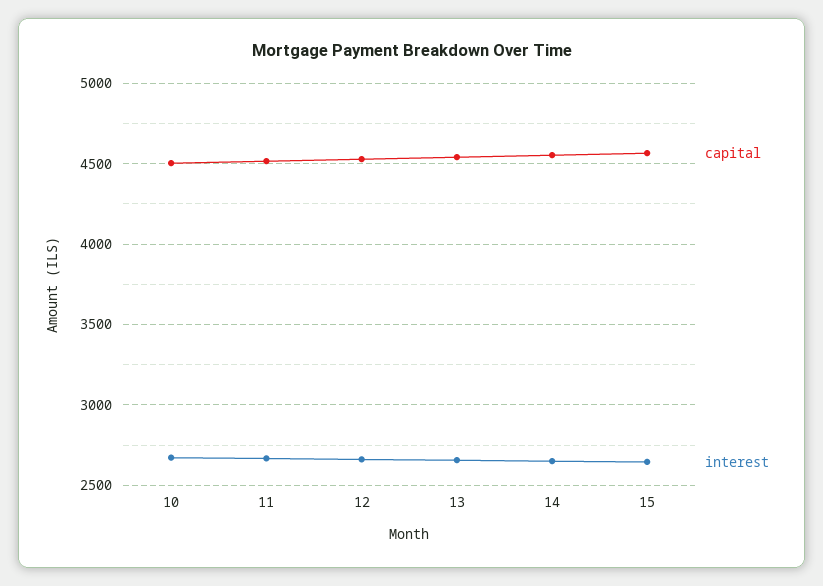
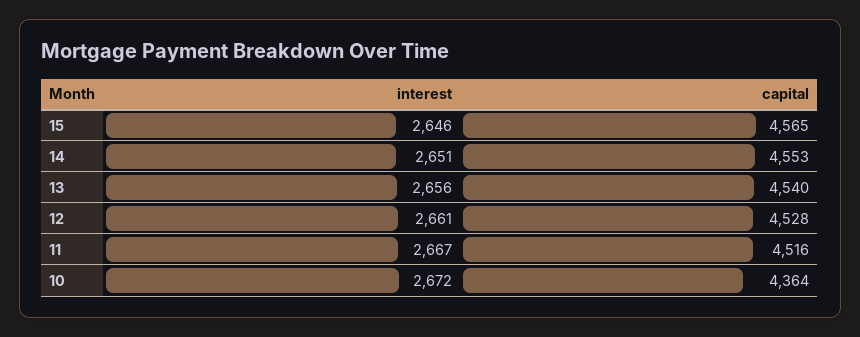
  {
    "capital": {
-     "10": 4500,
+     "10": 4364,
      "11": 4516,
      "12": 4528,
      "13": 4540,
      "14": 4553,
      "15": 4565
    },
    "interest": {
      "10": 2672,
      "11": 2667,
      "12": 2661,
      "13": 2656,
      "14": 2651,
      "15": 2646
    }
  }

